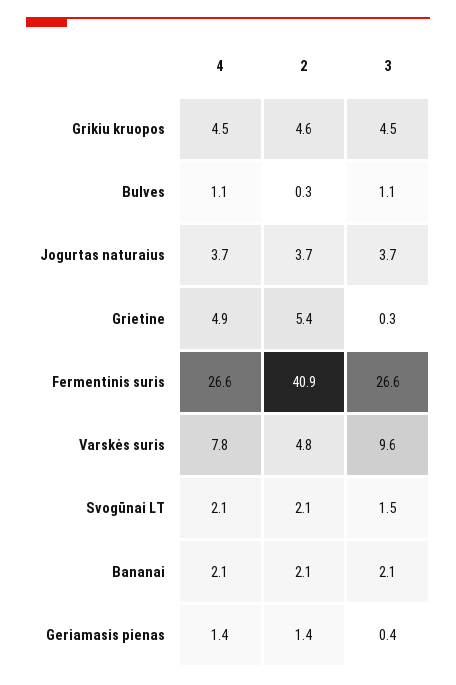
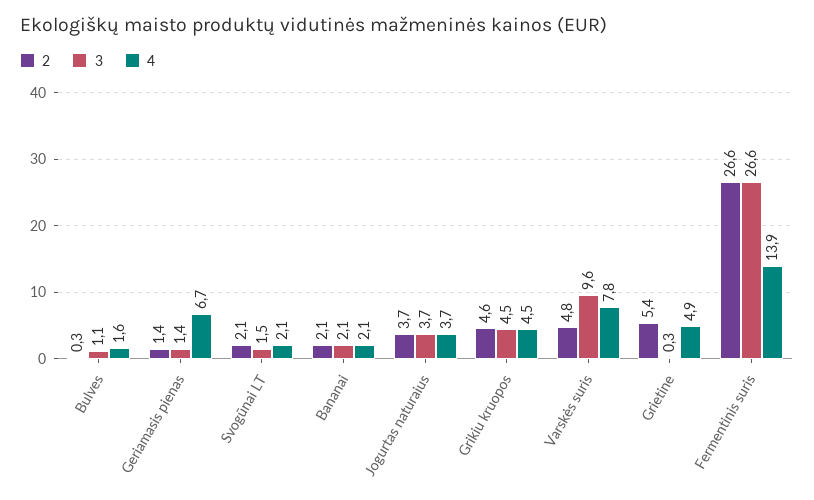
  {
    "4": {
      "Grikiu kruopos": 4.5,
-     "Bulves": 1.1,
+     "Bulves": 1.6,
      "Jogurtas naturaius": 3.7,
      "Grietine": 4.9,
-     "Fermentinis suris": 26.6,
+     "Fermentinis suris": 13.9,
      "Varskės suris": 7.8,
      "Svogūnai LT": 2.1,
      "Bananai": 2.1,
-     "Geriamasis pienas": 1.4
+     "Geriamasis pienas": 6.7
    },
    "2": {
      "Grikiu kruopos": 4.6,
      "Bulves": 0.3,
      "Jogurtas naturaius": 3.7,
      "Grietine": 5.4,
-     "Fermentinis suris": 40.9,
+     "Fermentinis suris": 26.6,
      "Varskės suris": 4.8,
      "Svogūnai LT": 2.1,
      "Bananai": 2.1,
      "Geriamasis pienas": 1.4
    },
    "3": {
      "Grikiu kruopos": 4.5,
      "Bulves": 1.1,
      "Jogurtas naturaius": 3.7,
      "Grietine": 0.3,
      "Fermentinis suris": 26.6,
      "Varskės suris": 9.6,
      "Svogūnai LT": 1.5,
      "Bananai": 2.1,
-     "Geriamasis pienas": 0.4
+     "Geriamasis pienas": 1.4
    }
  }

